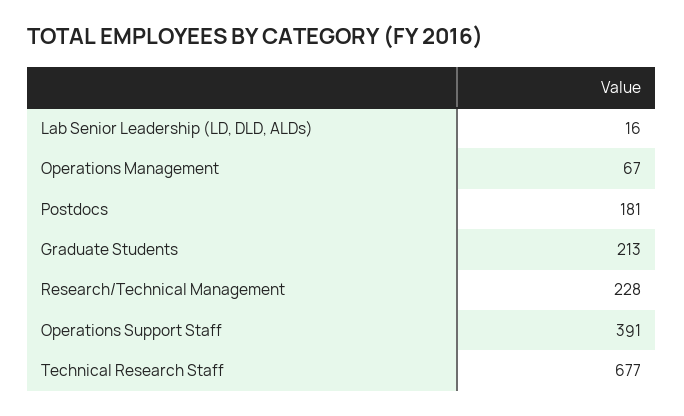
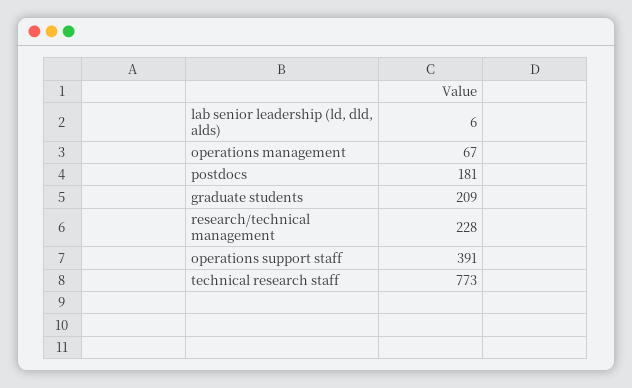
  {
-   "Lab Senior Leadership (LD, DLD, ALDs)": 16,
+   "Lab Senior Leadership (LD, DLD, ALDs)": 6,
    "Operations Management": 67,
    "Postdocs": 181,
-   "Graduate Students": 213,
+   "Graduate Students": 209,
    "Research/Technical Management": 228,
    "Operations Support Staff": 391,
-   "Technical Research Staff": 677
+   "Technical Research Staff": 773
  }

